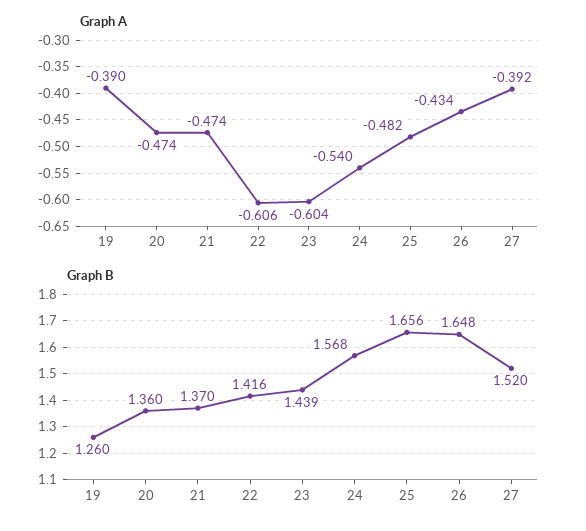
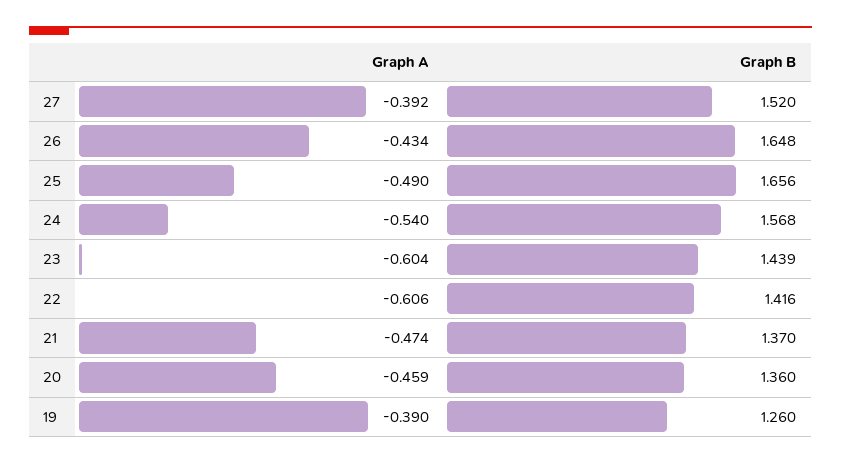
  {
    "Graph A": {
      "19": -0.39,
-     "20": -0.474,
+     "20": -0.459,
      "21": -0.474,
      "22": -0.606,
      "23": -0.604,
      "24": -0.54,
-     "25": -0.482,
+     "25": -0.49,
      "26": -0.434,
      "27": -0.392
    },
    "Graph B": {
      "19": 1.26,
      "20": 1.36,
      "21": 1.37,
      "22": 1.416,
      "23": 1.439,
      "24": 1.568,
      "25": 1.656,
      "26": 1.648,
      "27": 1.52
    }
  }

